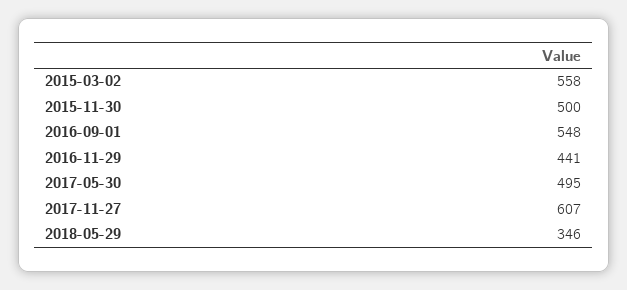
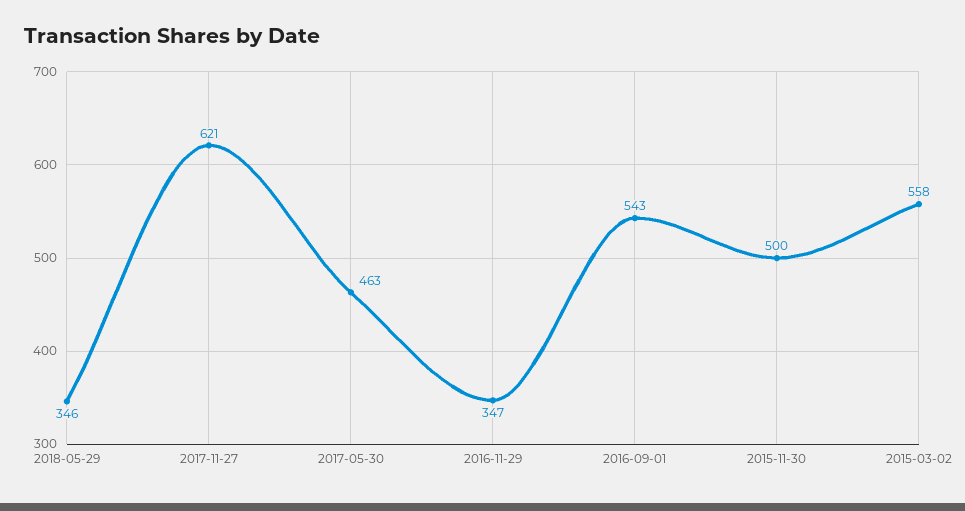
  {
    "2015-03-02": 558,
    "2015-11-30": 500,
-   "2016-09-01": 548,
+   "2016-09-01": 543,
-   "2016-11-29": 441,
+   "2016-11-29": 347,
-   "2017-05-30": 495,
+   "2017-05-30": 463,
-   "2017-11-27": 607,
+   "2017-11-27": 621,
    "2018-05-29": 346
  }

